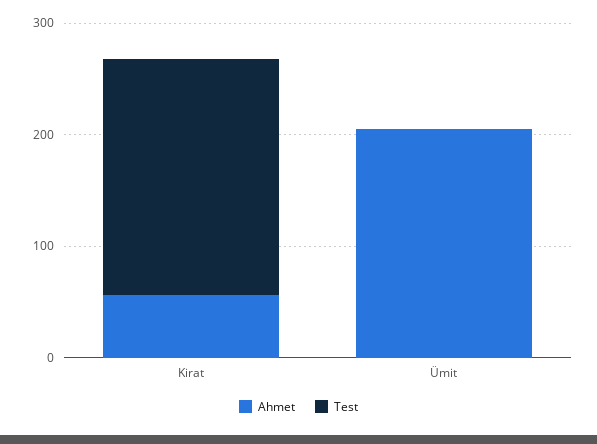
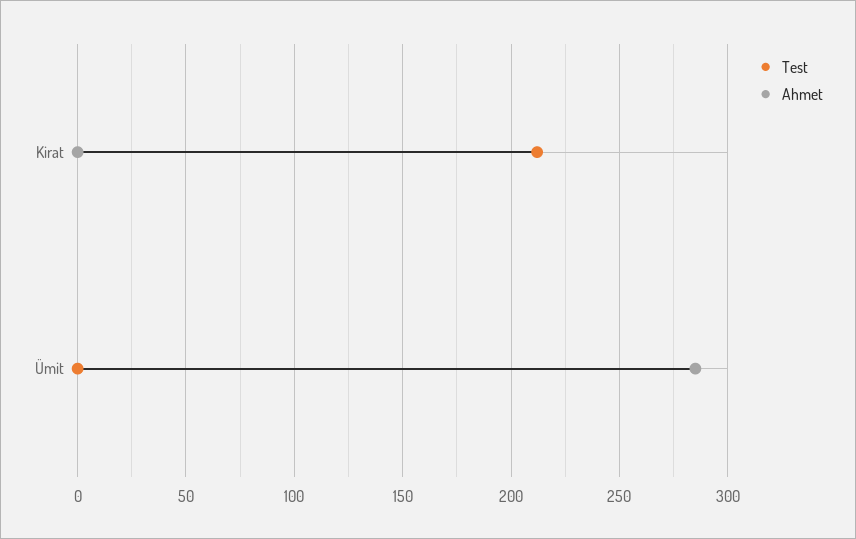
  {
    "Ahmet": {
-     "Kirat": 60,
+     "Kirat": 0,
-     "Ümit": 200
+     "Ümit": 285
    },
    "Test": {
      "Kirat": 210,
      "Ümit": 0
    }
  }

